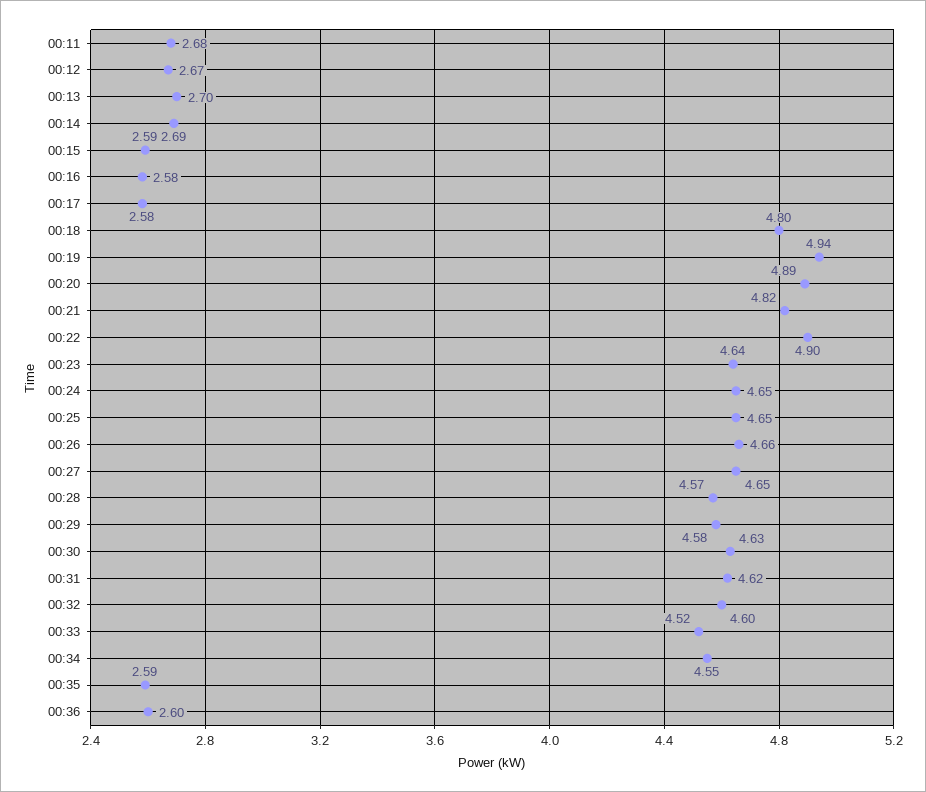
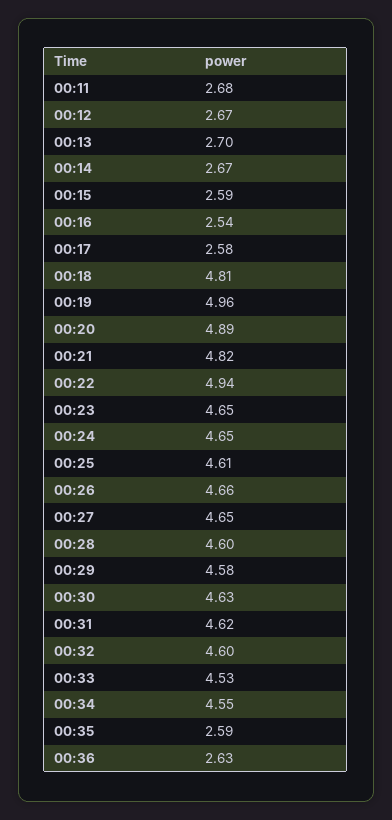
  {
    "00:11": 2.68,
    "00:12": 2.67,
    "00:13": 2.7,
-   "00:14": 2.69,
+   "00:14": 2.67,
    "00:15": 2.59,
-   "00:16": 2.58,
+   "00:16": 2.54,
    "00:17": 2.58,
-   "00:18": 4.8,
+   "00:18": 4.81,
-   "00:19": 4.94,
+   "00:19": 4.96,
    "00:20": 4.89,
    "00:21": 4.82,
-   "00:22": 4.9,
+   "00:22": 4.94,
-   "00:23": 4.64,
+   "00:23": 4.65,
    "00:24": 4.65,
-   "00:25": 4.65,
+   "00:25": 4.61,
    "00:26": 4.66,
    "00:27": 4.65,
-   "00:28": 4.57,
+   "00:28": 4.6,
    "00:29": 4.58,
    "00:30": 4.63,
    "00:31": 4.62,
    "00:32": 4.6,
-   "00:33": 4.52,
+   "00:33": 4.53,
    "00:34": 4.55,
    "00:35": 2.59,
-   "00:36": 2.6
+   "00:36": 2.63
  }

